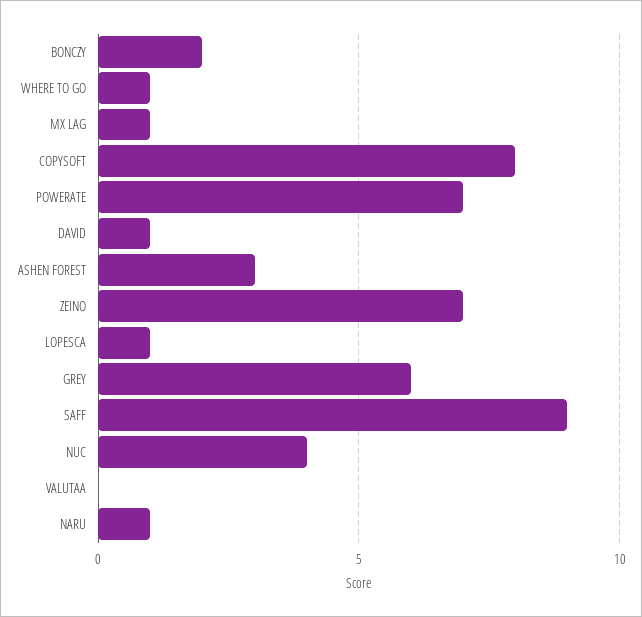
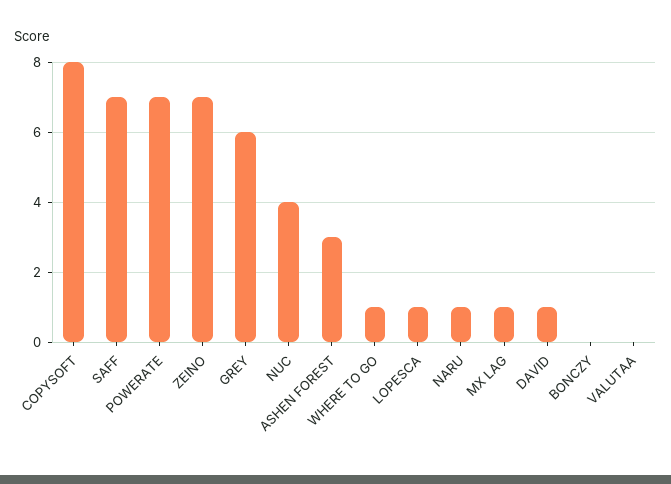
  {
-   "BONCZY": 2,
+   "BONCZY": 0,
    "WHERE TO GO": 1,
    "MX LAG": 1,
    "COPYSOFT": 8,
    "POWERATE": 7,
    "DAVID": 1,
    "ASHEN FOREST": 3,
    "ZEINO": 7,
    "LOPESCA": 1,
    "GREY": 6,
-   "SAFF": 9,
+   "SAFF": 7,
    "NUC": 4,
    "VALUTAA": 0,
    "NARU": 1
  }

